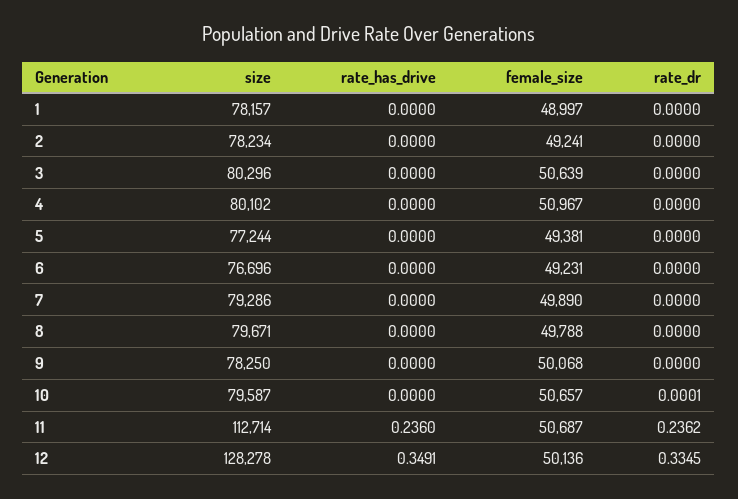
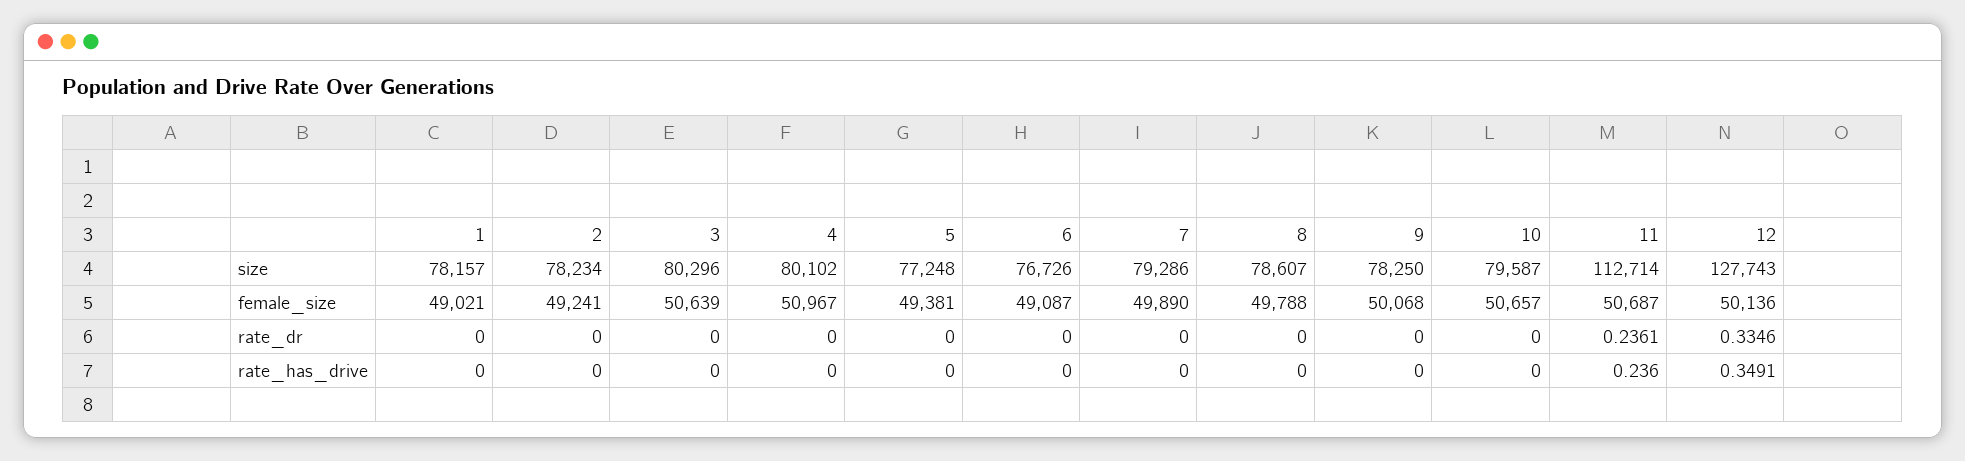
  {
    "size": {
      "1": 78157,
      "2": 78234,
      "3": 80296,
      "4": 80102,
-     "5": 77244,
+     "5": 77248,
-     "6": 76696,
+     "6": 76726,
      "7": 79286,
-     "8": 79671,
+     "8": 78607,
      "9": 78250,
      "10": 79587,
      "11": 112714,
-     "12": 128278
+     "12": 127743
    },
    "rate_has_drive": {
      "1": 0,
      "2": 0,
      "3": 0,
      "4": 0,
      "5": 0,
      "6": 0,
      "7": 0,
      "8": 0,
      "9": 0,
      "10": 0,
      "11": 0.236,
      "12": 0.3491
    },
    "female_size": {
-     "1": 48997,
+     "1": 49021,
      "2": 49241,
      "3": 50639,
      "4": 50967,
      "5": 49381,
-     "6": 49231,
+     "6": 49087,
      "7": 49890,
      "8": 49788,
      "9": 50068,
      "10": 50657,
      "11": 50687,
      "12": 50136
    },
    "rate_dr": {
      "1": 0,
      "2": 0,
      "3": 0,
      "4": 0,
      "5": 0,
      "6": 0,
      "7": 0,
      "8": 0,
      "9": 0,
-     "10": 0.0001,
+     "10": 0,
-     "11": 0.2362,
+     "11": 0.2361,
-     "12": 0.3345
+     "12": 0.3346
    }
  }

